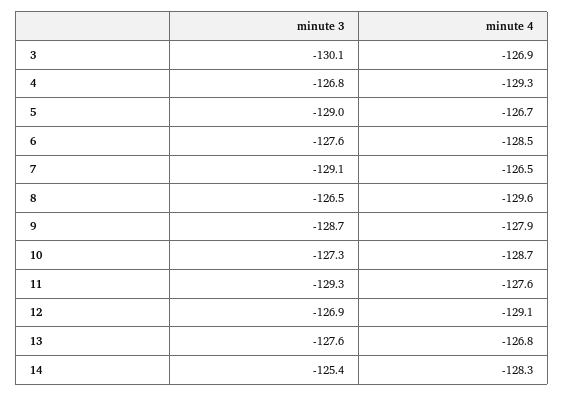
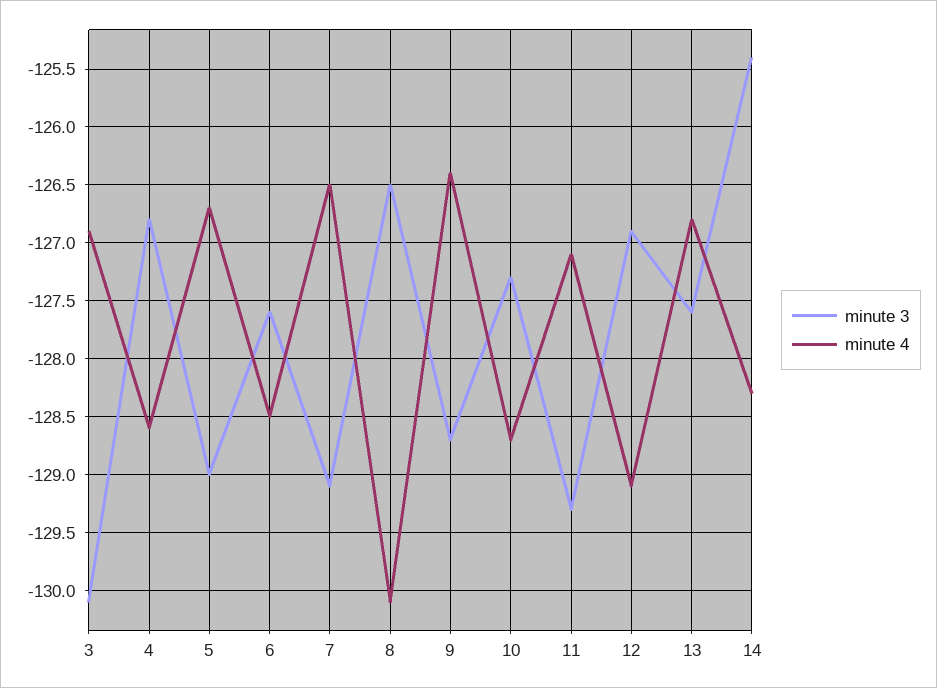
  {
    "minute 3": {
      "3": -130.1,
      "4": -126.8,
      "5": -129,
      "6": -127.6,
      "7": -129.1,
      "8": -126.5,
      "9": -128.7,
      "10": -127.3,
      "11": -129.3,
      "12": -126.9,
      "13": -127.6,
      "14": -125.4
    },
    "minute 4": {
      "3": -126.9,
-     "4": -129.3,
+     "4": -128.6,
      "5": -126.7,
      "6": -128.5,
      "7": -126.5,
-     "8": -129.6,
+     "8": -130.1,
-     "9": -127.9,
+     "9": -126.4,
      "10": -128.7,
-     "11": -127.6,
+     "11": -127.1,
      "12": -129.1,
      "13": -126.8,
      "14": -128.3
    }
  }

